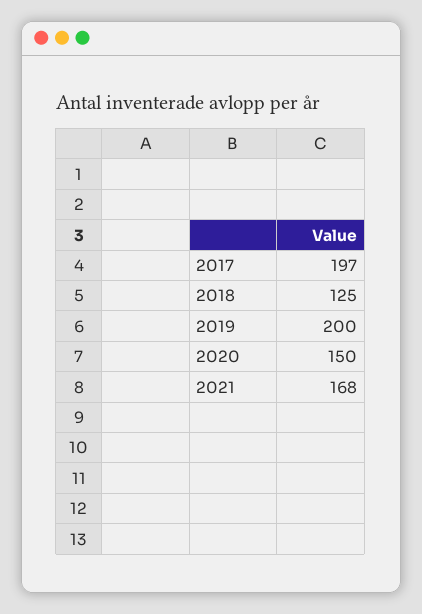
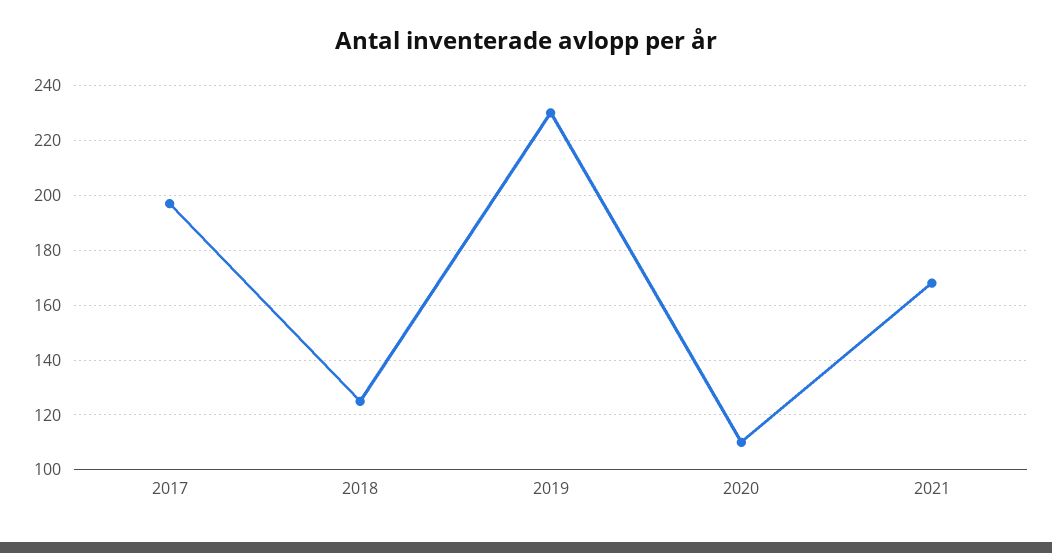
  {
    "2017": 197,
    "2018": 125,
-   "2019": 200,
+   "2019": 230,
-   "2020": 150,
+   "2020": 110,
    "2021": 168
  }

